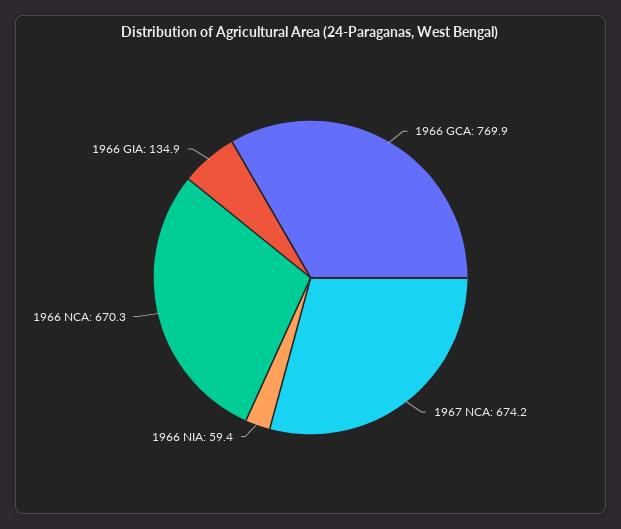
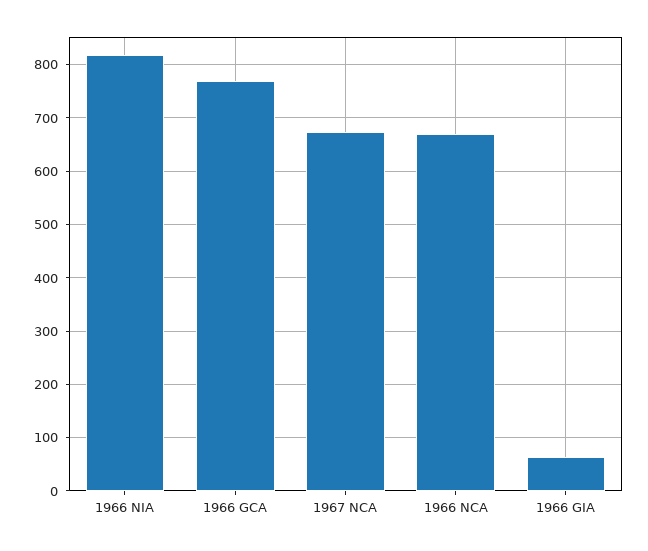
  {
    "1966 GCA": 769.9,
    "1967 NCA": 674.2,
-   "1966 NIA": 59.4,
+   "1966 NIA": 820,
    "1966 NCA": 670.3,
-   "1966 GIA": 134.9
+   "1966 GIA": 60
  }

